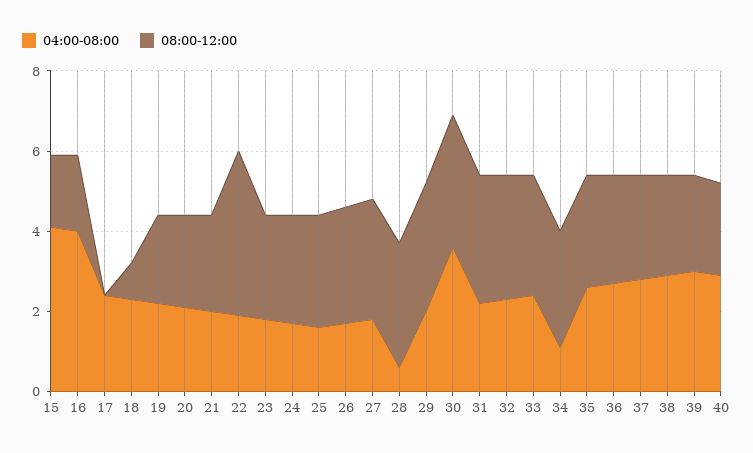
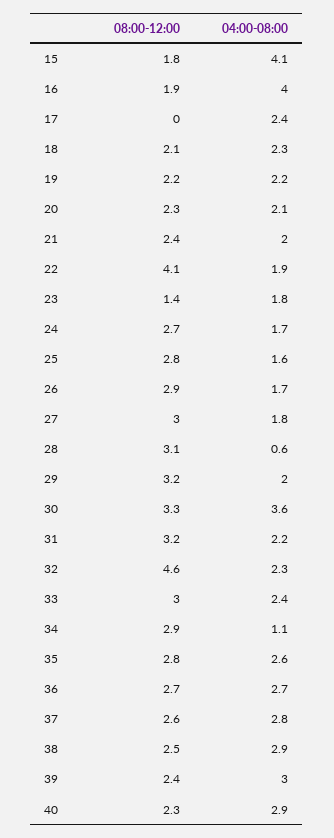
  {
    "04:00-08:00": {
      "15": 4.1,
      "16": 4,
      "17": 2.4,
      "18": 2.3,
      "19": 2.2,
      "20": 2.1,
      "21": 2,
      "22": 1.9,
      "23": 1.8,
      "24": 1.7,
      "25": 1.6,
      "26": 1.7,
      "27": 1.8,
      "28": 0.6,
      "29": 2,
      "30": 3.6,
      "31": 2.2,
      "32": 2.3,
      "33": 2.4,
      "34": 1.1,
      "35": 2.6,
      "36": 2.7,
      "37": 2.8,
      "38": 2.9,
      "39": 3,
      "40": 2.9
    },
    "08:00-12:00": {
      "15": 1.8,
      "16": 1.9,
      "17": 0,
-     "18": 1,
+     "18": 2.1,
      "19": 2.2,
      "20": 2.3,
      "21": 2.4,
      "22": 4.1,
-     "23": 2.5,
+     "23": 1.4,
      "24": 2.7,
      "25": 2.8,
      "26": 2.9,
      "27": 3,
      "28": 3.1,
      "29": 3.2,
      "30": 3.3,
      "31": 3.2,
-     "32": 3,
+     "32": 4.6,
      "33": 3,
      "34": 2.9,
      "35": 2.8,
      "36": 2.7,
      "37": 2.6,
      "38": 2.5,
      "39": 2.4,
      "40": 2.3
    }
  }

